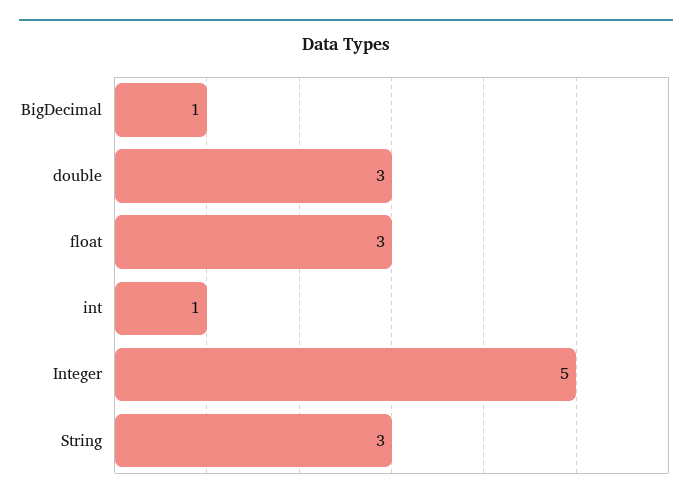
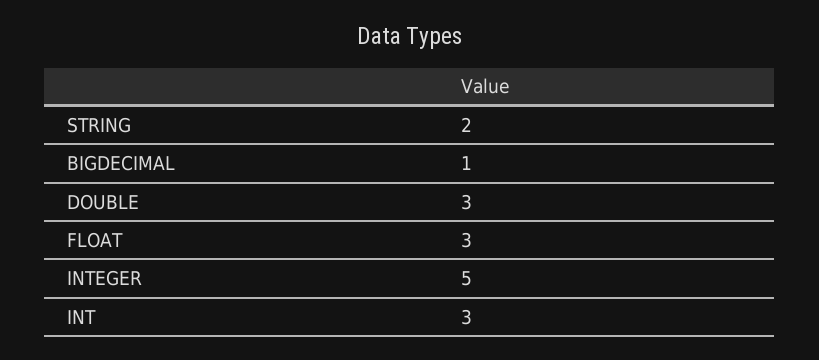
  {
    "BigDecimal": 1,
    "double": 3,
    "float": 3,
-   "int": 1,
+   "int": 3,
    "Integer": 5,
-   "String": 3
+   "String": 2
  }

